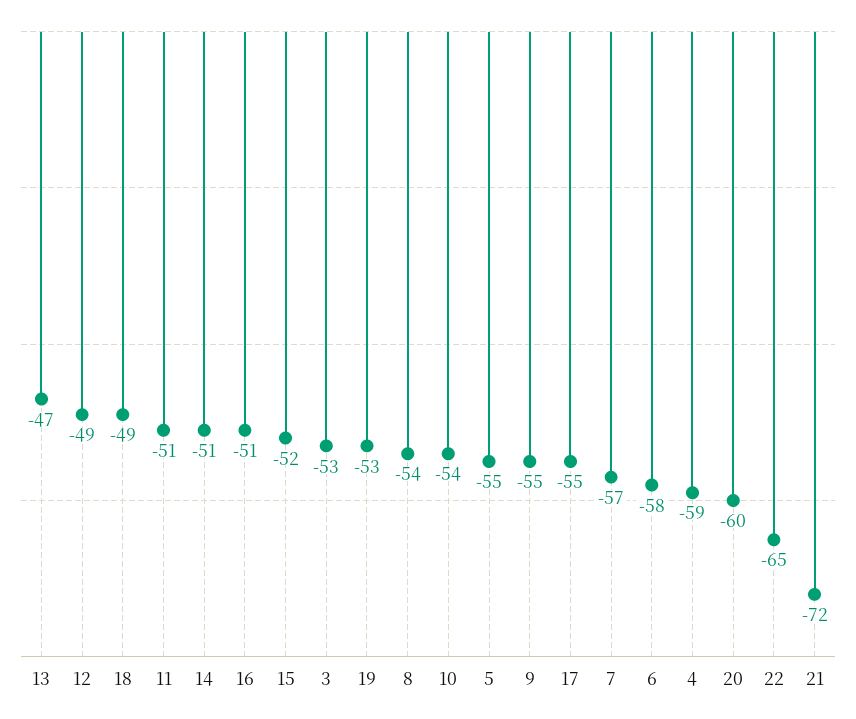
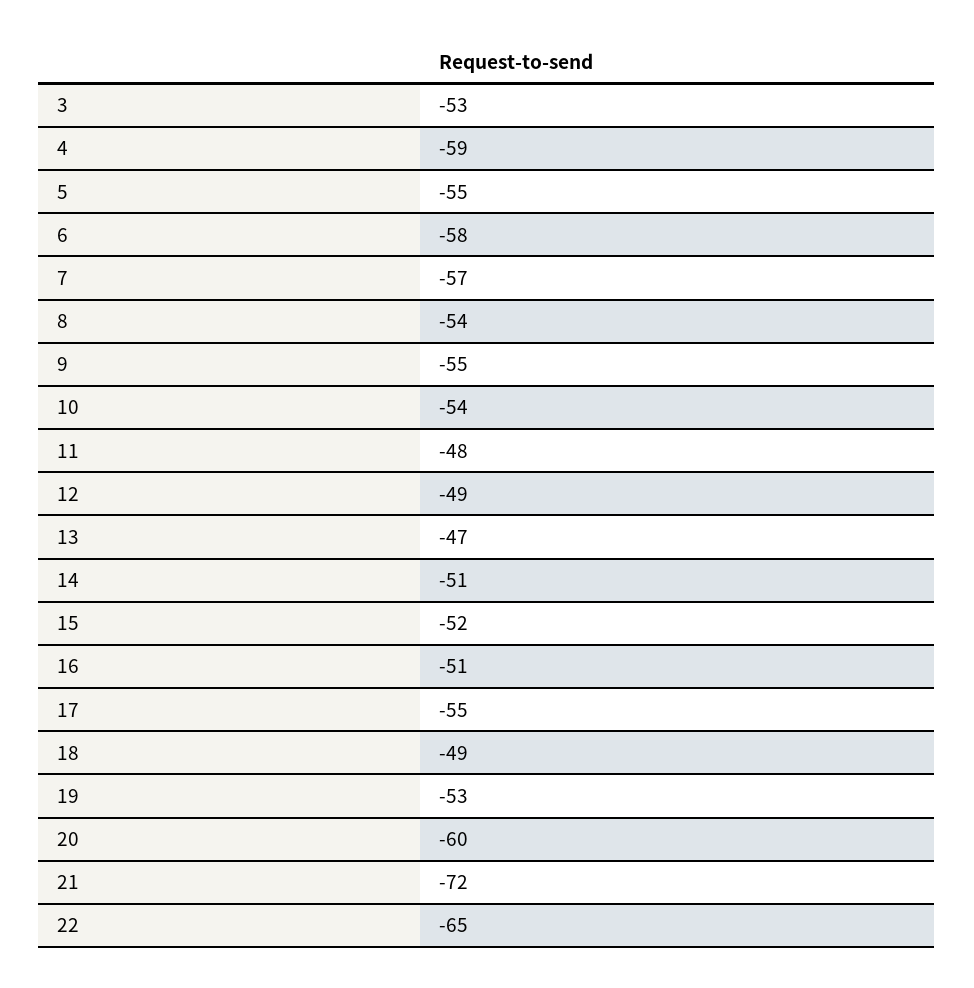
  {
    "13": -47,
    "12": -49,
    "18": -49,
-   "11": -51,
+   "11": -48,
    "14": -51,
    "16": -51,
    "15": -52,
    "3": -53,
    "19": -53,
    "8": -54,
    "10": -54,
    "5": -55,
    "9": -55,
    "17": -55,
    "7": -57,
    "6": -58,
    "4": -59,
    "20": -60,
    "22": -65,
    "21": -72
  }

